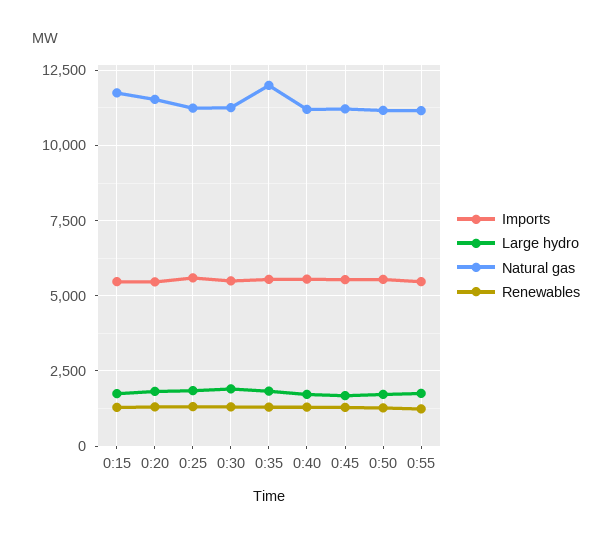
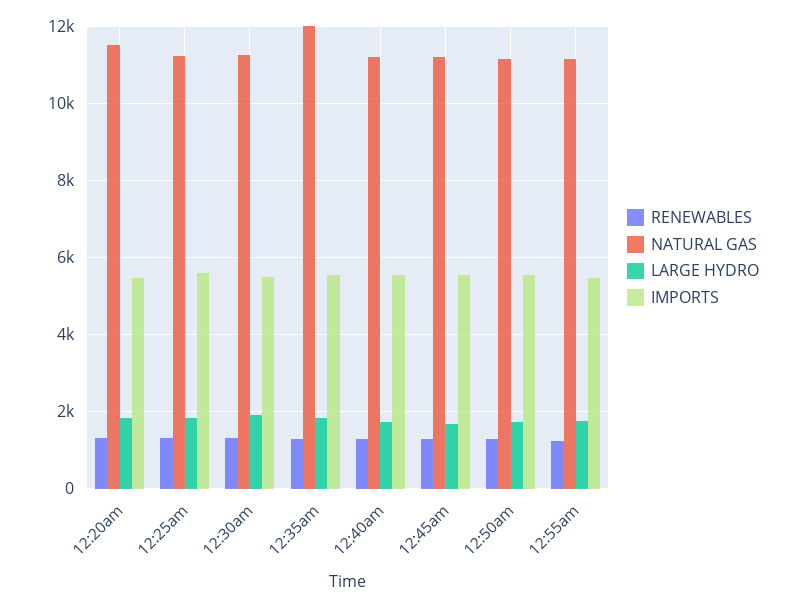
  {
    "Imports": {
-     "0:15": 5500,
      "0:20": 5400,
      "0:25": 5600,
      "0:30": 5400,
      "0:35": 5600,
      "0:40": 5600,
      "0:45": 5600,
      "0:50": 5600,
      "0:55": 5400
    },
    "Large hydro": {
-     "0:15": 1750,
      "0:20": 1800,
      "0:25": 1800,
      "0:30": 2000,
      "0:35": 1800,
      "0:40": 1800,
      "0:45": 1600,
      "0:50": 1800,
      "0:55": 1800
    },
    "Natural gas": {
-     "0:15": 11750,
      "0:20": 11600,
      "0:25": 11200,
      "0:30": 11200,
      "0:35": 12000,
      "0:40": 11200,
      "0:45": 11200,
      "0:50": 11200,
      "0:55": 11200
    },
    "Renewables": {
-     "0:15": 1250,
      "0:20": 1400,
      "0:25": 1400,
      "0:30": 1400,
      "0:35": 1200,
      "0:40": 1200,
      "0:45": 1200,
      "0:50": 1200,
      "0:55": 1200
    }
  }

